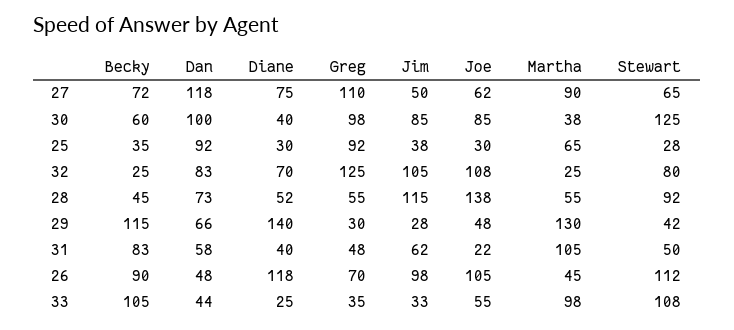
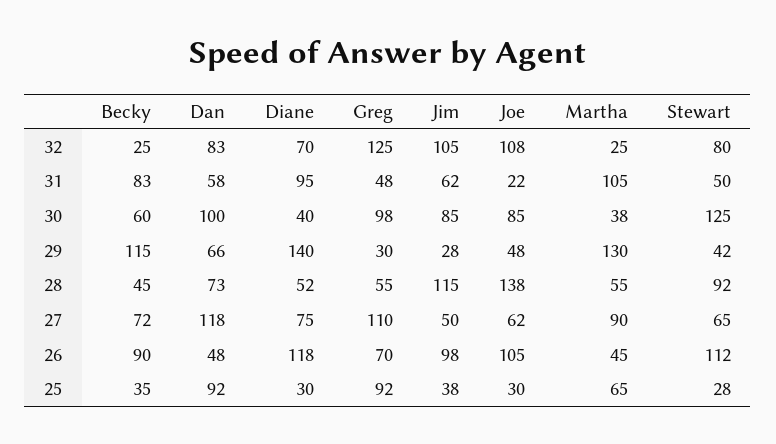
  {
    "Becky": {
      "27": 72,
      "30": 60,
      "25": 35,
      "32": 25,
      "28": 45,
      "29": 115,
      "31": 83,
-     "26": 90,
+     "26": 90
-     "33": 105
    },
    "Dan": {
      "27": 118,
      "30": 100,
      "25": 92,
      "32": 83,
      "28": 73,
      "29": 66,
      "31": 58,
-     "26": 48,
+     "26": 48
-     "33": 44
    },
    "Diane": {
      "27": 75,
      "30": 40,
      "25": 30,
      "32": 70,
      "28": 52,
      "29": 140,
-     "31": 40,
+     "31": 95,
-     "26": 118,
+     "26": 118
-     "33": 25
    },
    "Greg": {
      "27": 110,
      "30": 98,
      "25": 92,
      "32": 125,
      "28": 55,
      "29": 30,
      "31": 48,
-     "26": 70,
+     "26": 70
-     "33": 35
    },
    "Jim": {
      "27": 50,
      "30": 85,
      "25": 38,
      "32": 105,
      "28": 115,
      "29": 28,
      "31": 62,
-     "26": 98,
+     "26": 98
-     "33": 33
    },
    "Joe": {
      "27": 62,
      "30": 85,
      "25": 30,
      "32": 108,
      "28": 138,
      "29": 48,
      "31": 22,
-     "26": 105,
+     "26": 105
-     "33": 55
    },
    "Martha": {
      "27": 90,
      "30": 38,
      "25": 65,
      "32": 25,
      "28": 55,
      "29": 130,
      "31": 105,
-     "26": 45,
+     "26": 45
-     "33": 98
    },
    "Stewart": {
      "27": 65,
      "30": 125,
      "25": 28,
      "32": 80,
      "28": 92,
      "29": 42,
      "31": 50,
-     "26": 112,
+     "26": 112
-     "33": 108
    }
  }

